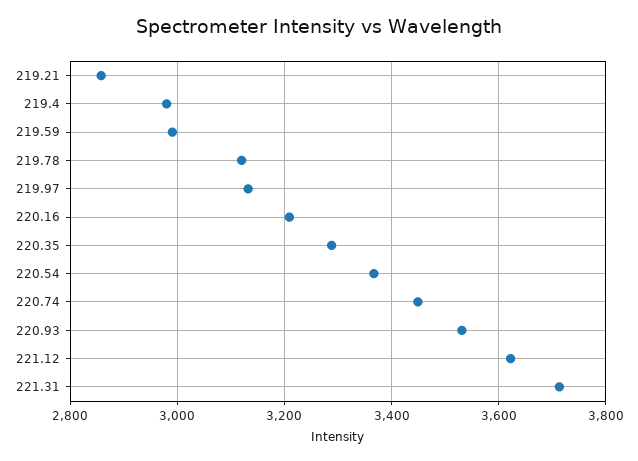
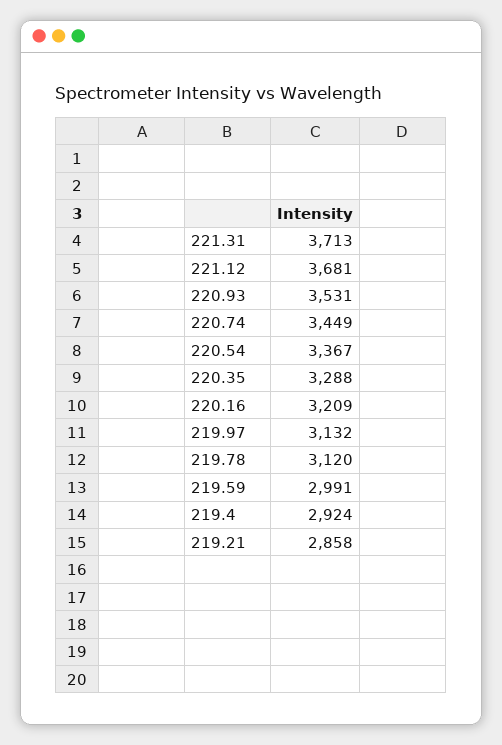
  {
    "219.21": 2858,
-   "219.4": 2980,
+   "219.4": 2924,
    "219.59": 2991,
    "219.78": 3120,
    "219.97": 3132,
    "220.16": 3209,
    "220.35": 3288,
    "220.54": 3367,
    "220.74": 3449,
    "220.93": 3531,
-   "221.12": 3620,
+   "221.12": 3681,
    "221.31": 3713
  }

